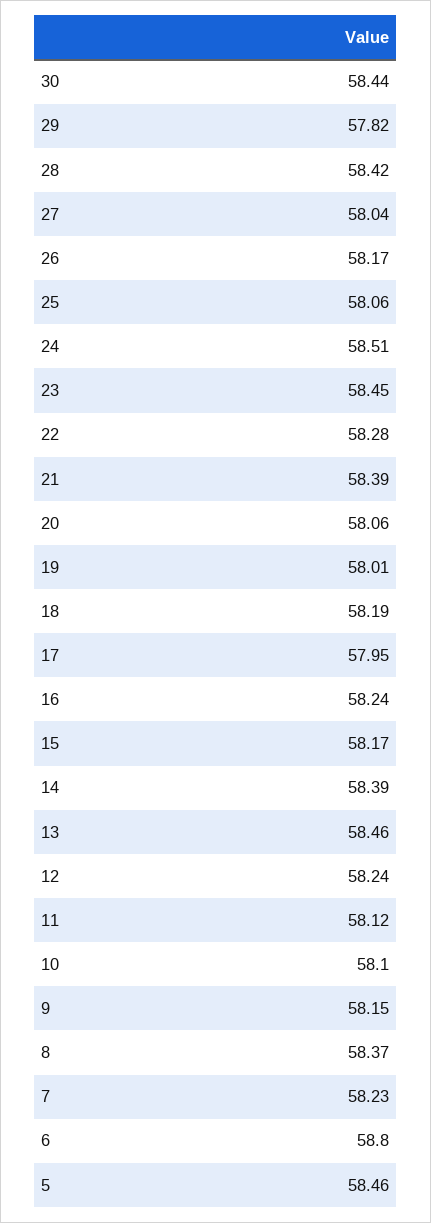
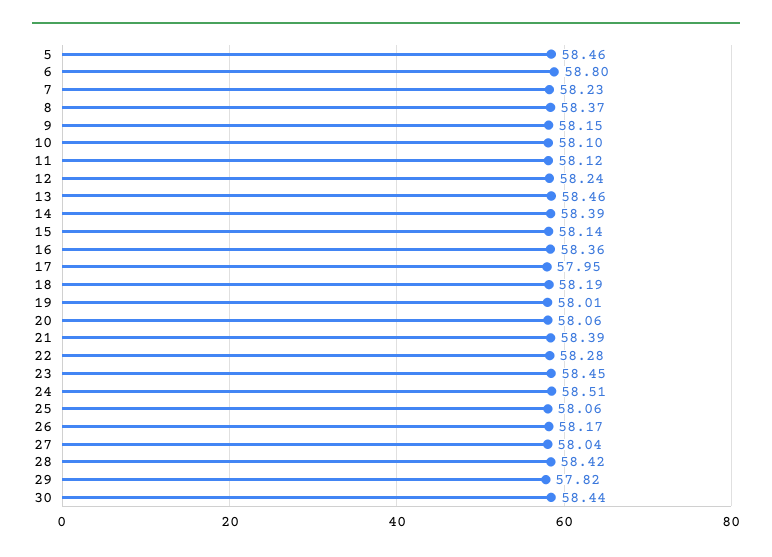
  {
    "30": 58.44,
    "29": 57.82,
    "28": 58.42,
    "27": 58.04,
    "26": 58.17,
    "25": 58.06,
    "24": 58.51,
    "23": 58.45,
    "22": 58.28,
    "21": 58.39,
    "20": 58.06,
    "19": 58.01,
    "18": 58.19,
    "17": 57.95,
-   "16": 58.24,
+   "16": 58.36,
-   "15": 58.17,
+   "15": 58.14,
    "14": 58.39,
    "13": 58.46,
    "12": 58.24,
    "11": 58.12,
    "10": 58.1,
    "9": 58.15,
    "8": 58.37,
    "7": 58.23,
    "6": 58.8,
    "5": 58.46
  }

